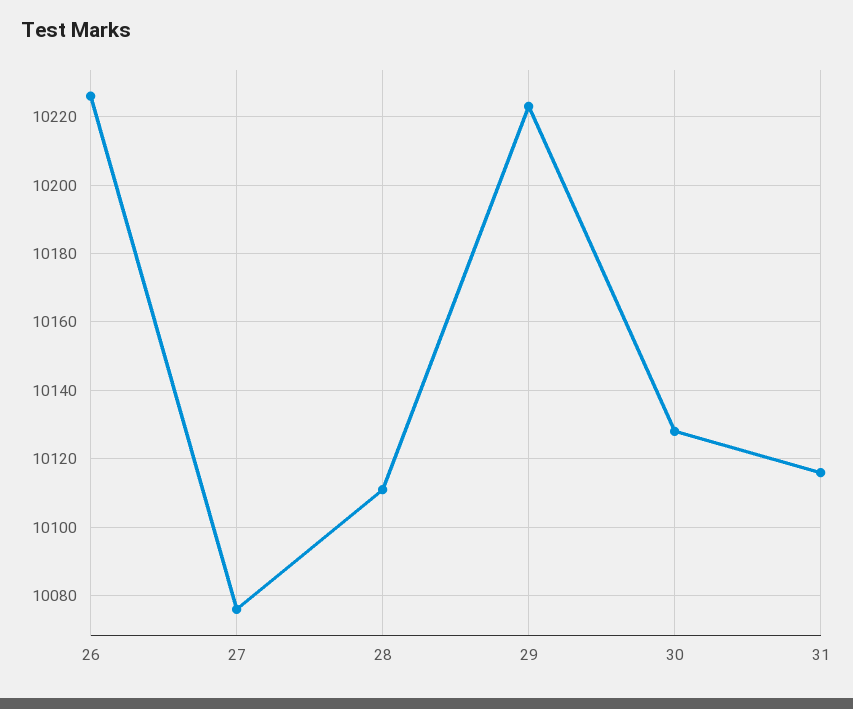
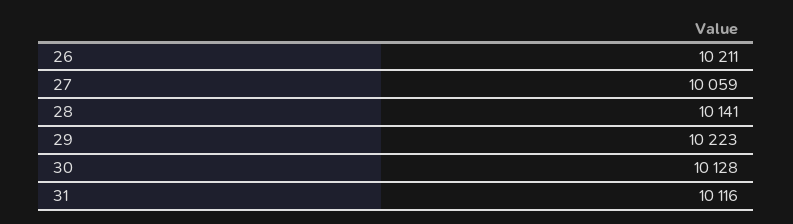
  {
-   "26": 10225,
+   "26": 10211,
-   "27": 10075,
+   "27": 10059,
-   "28": 10110,
+   "28": 10141,
    "29": 10223,
    "30": 10128,
    "31": 10116
  }

